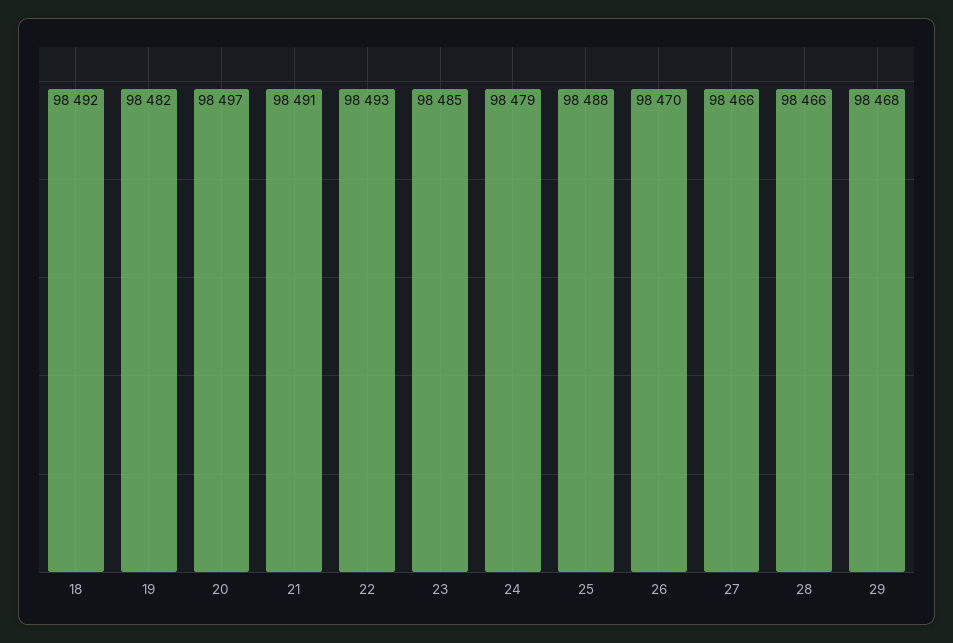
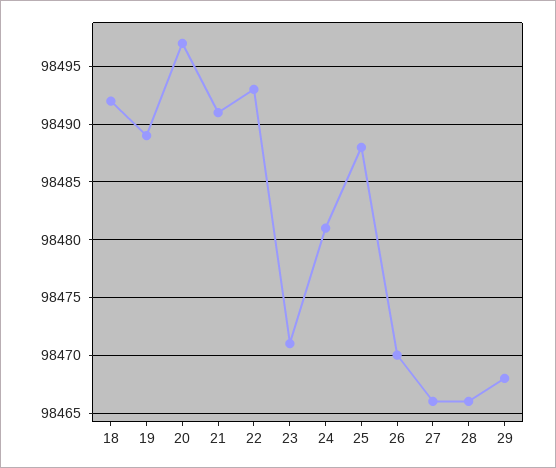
  {
    "18": 98492,
-   "19": 98482,
+   "19": 98489,
    "20": 98497,
    "21": 98491,
    "22": 98493,
-   "23": 98485,
+   "23": 98471,
-   "24": 98479,
+   "24": 98481,
    "25": 98488,
    "26": 98470,
    "27": 98466,
    "28": 98466,
    "29": 98468
  }

